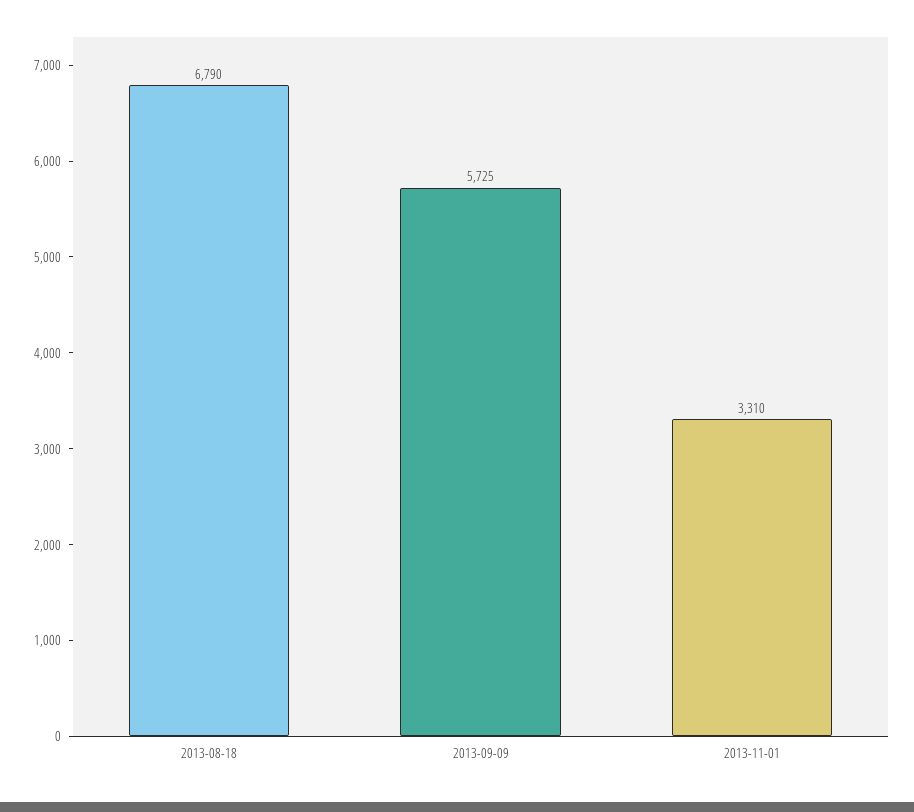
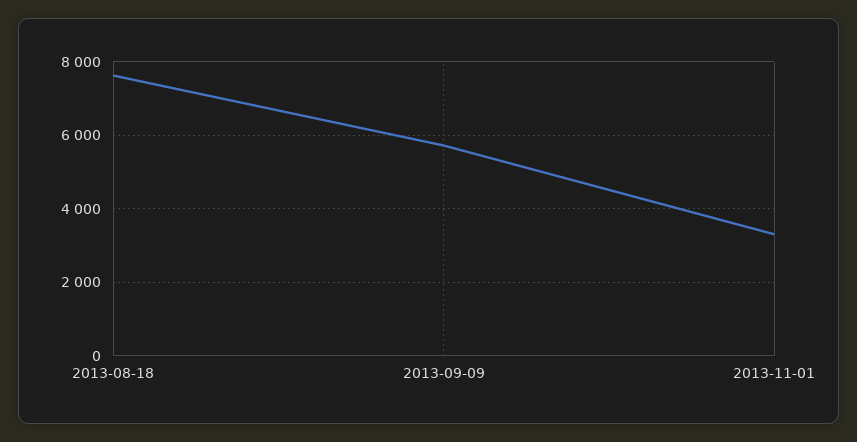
  {
-   "2013-08-18": 6790,
+   "2013-08-18": 7600,
    "2013-09-09": 5725,
    "2013-11-01": 3310
  }

